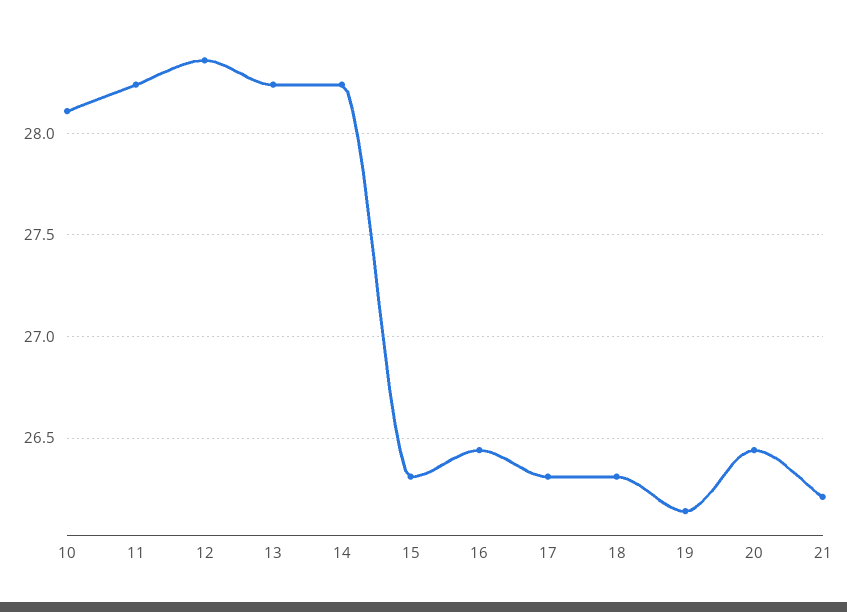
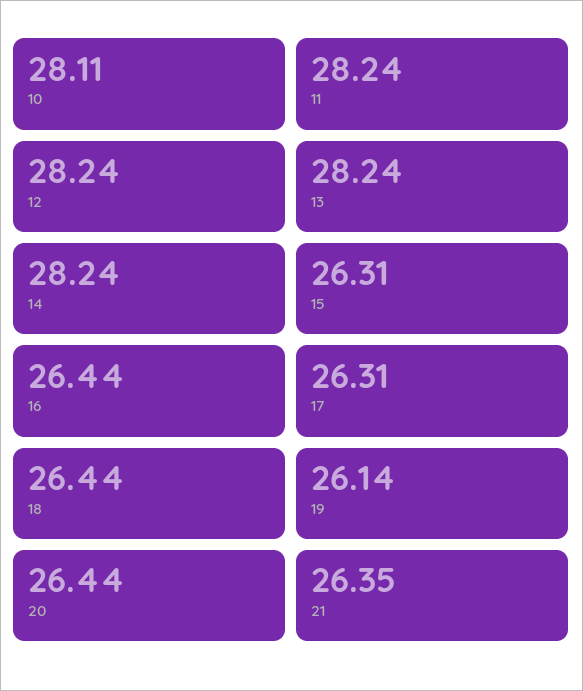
  {
    "10": 28.11,
    "11": 28.24,
-   "12": 28.35,
+   "12": 28.24,
    "13": 28.24,
    "14": 28.24,
    "15": 26.31,
    "16": 26.44,
    "17": 26.31,
-   "18": 26.3,
+   "18": 26.44,
    "19": 26.14,
    "20": 26.44,
-   "21": 26.2
+   "21": 26.35
  }

